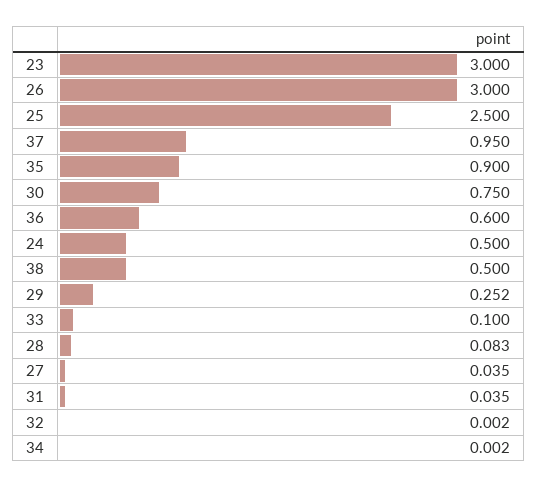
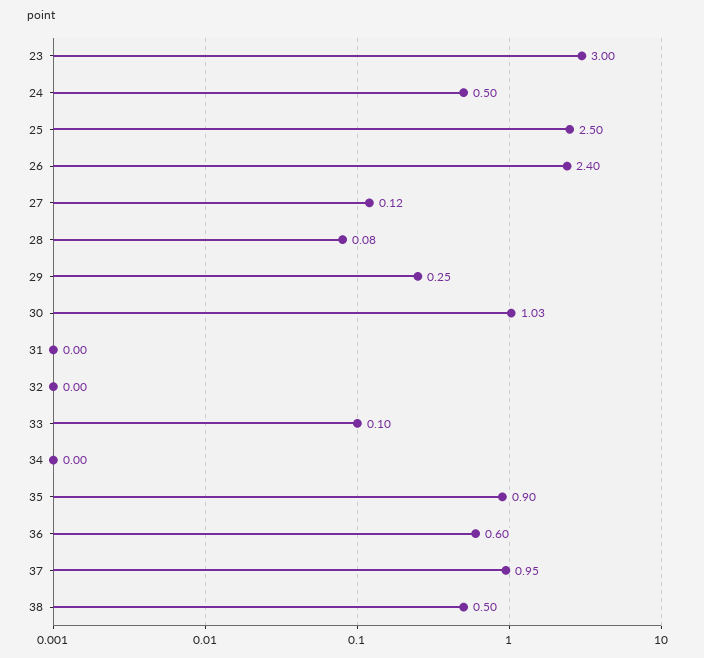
  {
    "23": 3,
-   "26": 3,
+   "26": 2.4,
    "25": 2.5,
    "37": 0.95,
    "35": 0.9,
-   "30": 0.75,
+   "30": 1.03,
    "36": 0.6,
    "24": 0.5,
    "38": 0.5,
    "29": 0.252,
    "33": 0.1,
    "28": 0.083,
-   "27": 0.035,
+   "27": 0.12,
-   "31": 0.035,
+   "31": 0,
    "32": 0.002,
    "34": 0.002
  }

